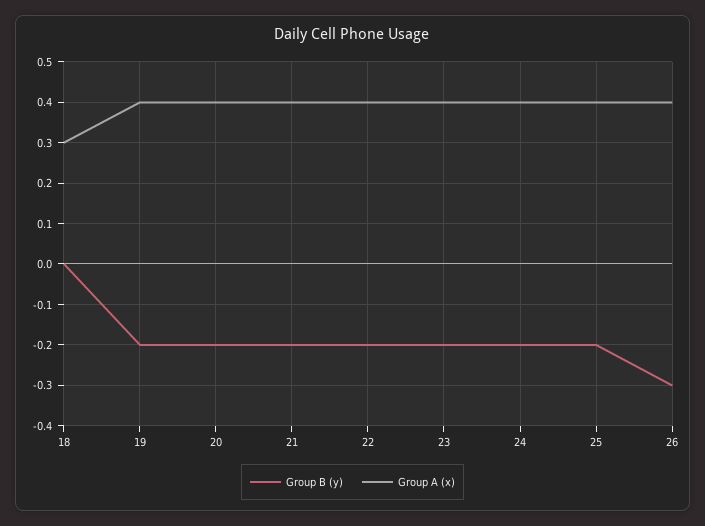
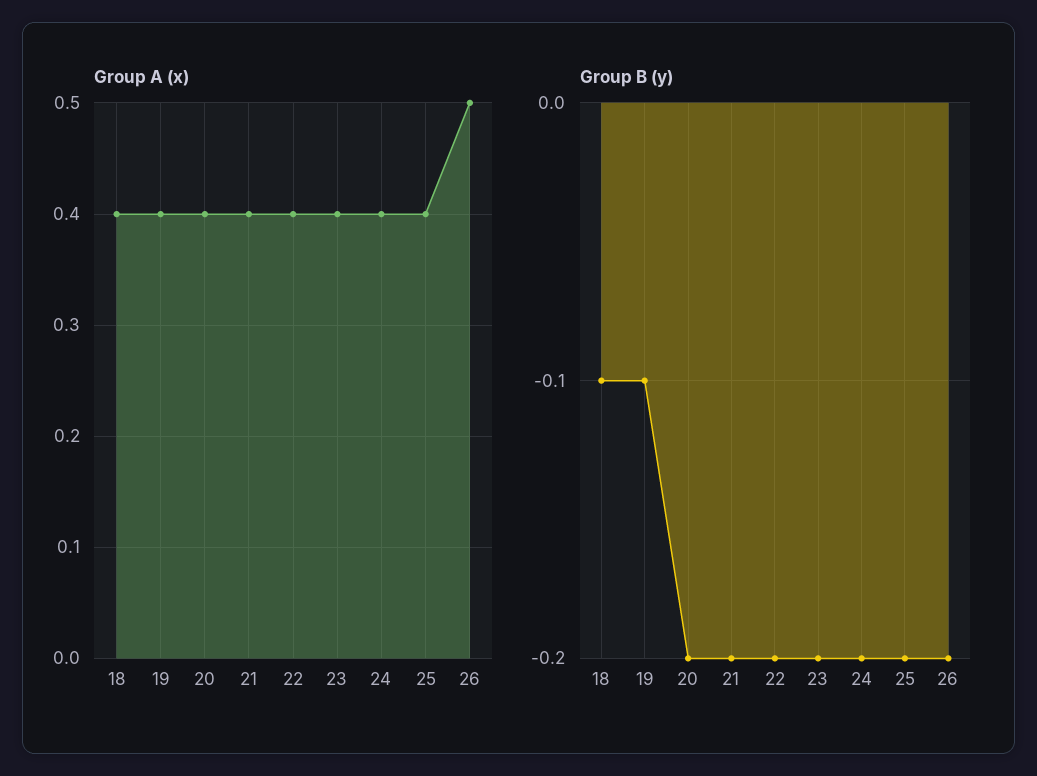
  {
    "Group B (y)": {
-     "18": 0,
+     "18": -0.1,
-     "19": -0.2,
+     "19": -0.1,
      "20": -0.2,
      "21": -0.2,
      "22": -0.2,
      "23": -0.2,
      "24": -0.2,
      "25": -0.2,
-     "26": -0.3
+     "26": -0.2
    },
    "Group A (x)": {
-     "18": 0.3,
+     "18": 0.4,
      "19": 0.4,
      "20": 0.4,
      "21": 0.4,
      "22": 0.4,
      "23": 0.4,
      "24": 0.4,
      "25": 0.4,
-     "26": 0.4
+     "26": 0.5
    }
  }

